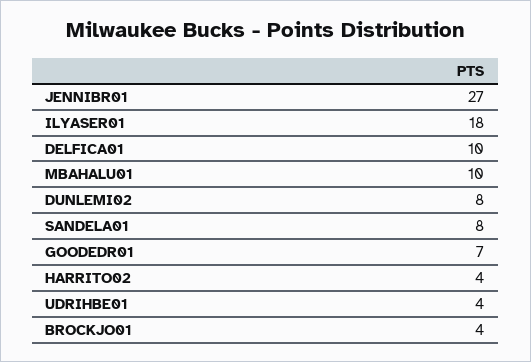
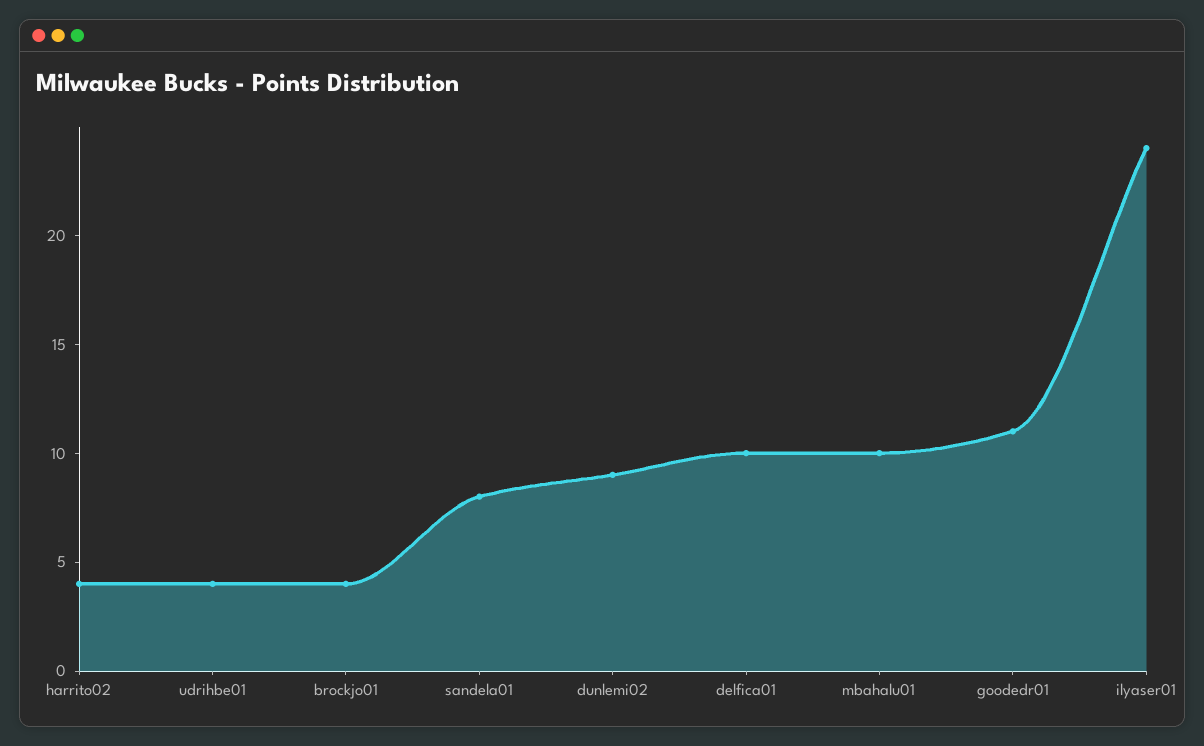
  {
-   "JENNIBR01": 27,
-   "ILYASER01": 18,
+   "ILYASER01": 24,
    "DELFICA01": 10,
    "MBAHALU01": 10,
-   "DUNLEMI02": 8,
+   "DUNLEMI02": 9,
    "SANDELA01": 8,
-   "GOODEDR01": 7,
+   "GOODEDR01": 11,
    "HARRITO02": 4,
    "UDRIHBE01": 4,
    "BROCKJO01": 4
  }

